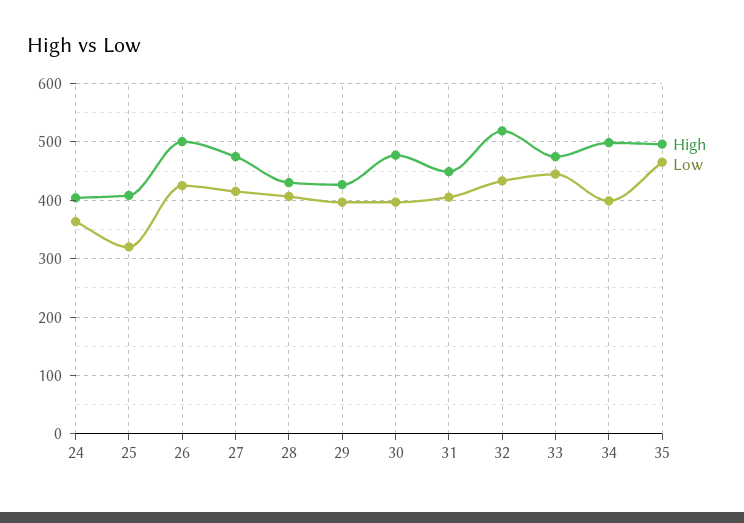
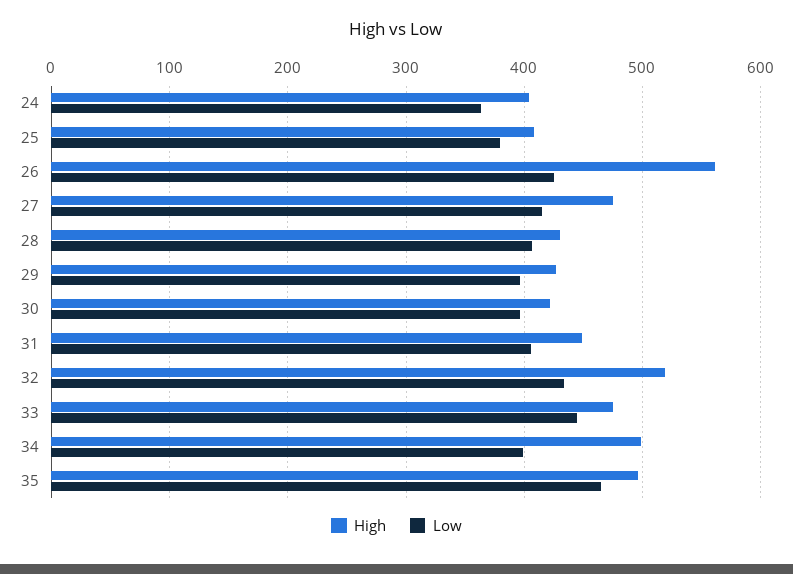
  {
    "High": {
      "24": 400,
      "25": 410,
-     "26": 500,
+     "26": 560,
      "27": 470,
      "28": 430,
      "29": 430,
-     "30": 480,
+     "30": 420,
      "31": 450,
      "32": 520,
      "33": 480,
      "34": 500,
      "35": 500
    },
    "Low": {
      "24": 360,
-     "25": 320,
+     "25": 380,
      "26": 430,
      "27": 420,
      "28": 410,
      "29": 400,
      "30": 400,
      "31": 410,
      "32": 430,
      "33": 440,
      "34": 400,
      "35": 470
    }
  }

